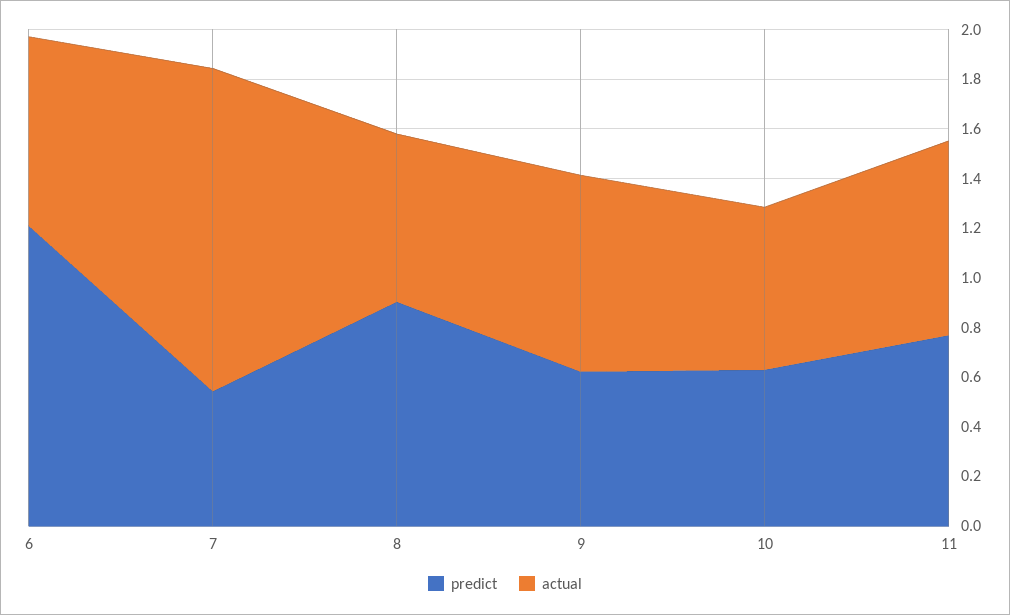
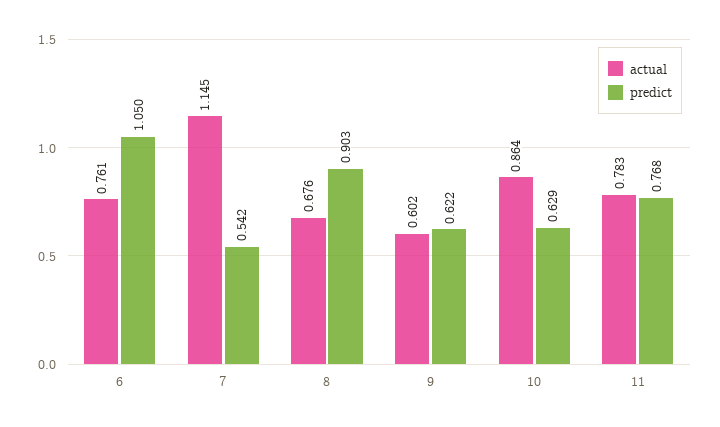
  {
    "predict": {
-     "6": 1.2,
+     "6": 1.05,
      "7": 0.542,
      "8": 0.903,
      "9": 0.622,
      "10": 0.629,
      "11": 0.768
    },
    "actual": {
      "6": 0.761,
-     "7": 1.3,
+     "7": 1.145,
      "8": 0.676,
-     "9": 0.8,
+     "9": 0.602,
-     "10": 0.65,
+     "10": 0.864,
      "11": 0.783
    }
  }

